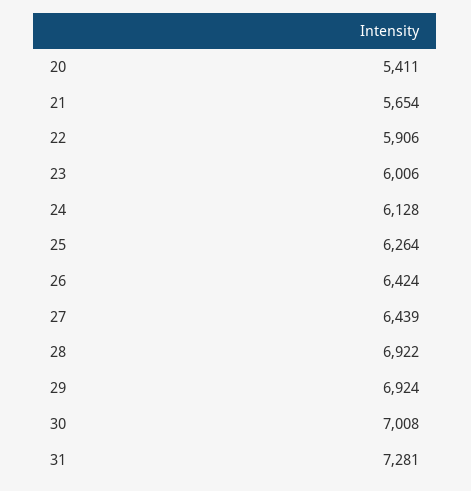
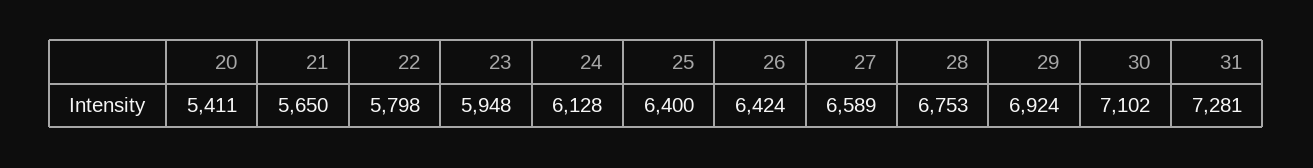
  {
    "20": 5411,
-   "21": 5654,
+   "21": 5650,
-   "22": 5906,
+   "22": 5798,
-   "23": 6006,
+   "23": 5948,
    "24": 6128,
-   "25": 6264,
+   "25": 6400,
    "26": 6424,
-   "27": 6439,
+   "27": 6589,
-   "28": 6922,
+   "28": 6753,
    "29": 6924,
-   "30": 7008,
+   "30": 7102,
    "31": 7281
  }

